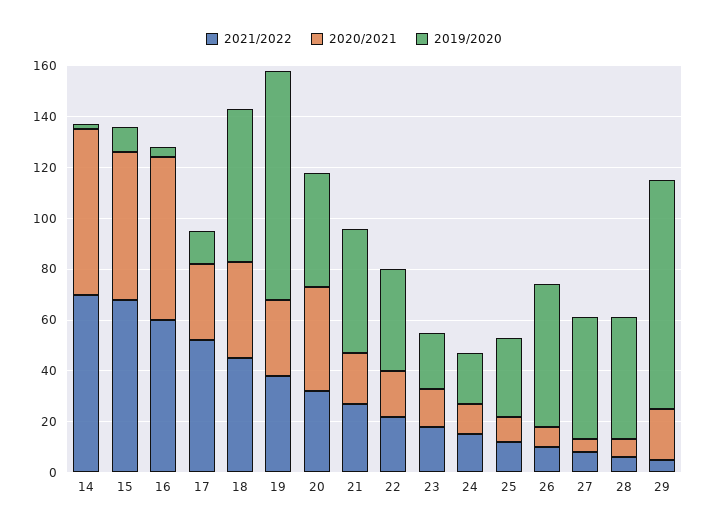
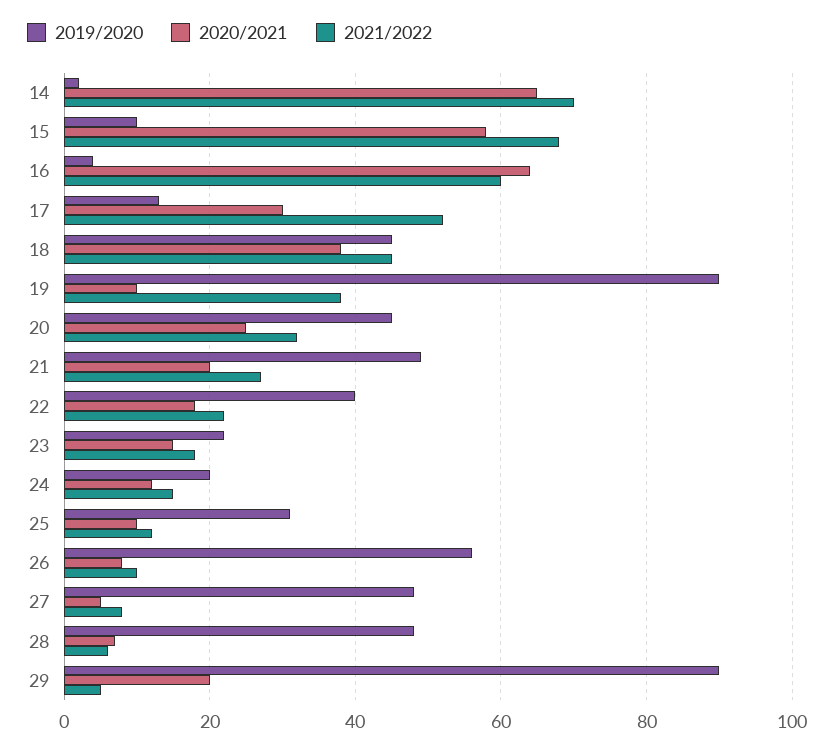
  {
    "2021/2022": {
      "14": 70,
      "15": 70,
      "16": 60,
      "17": 50,
      "18": 45,
      "19": 40,
      "20": 30,
      "21": 25,
      "22": 20,
      "23": 20,
      "24": 15,
      "25": 10,
      "26": 10,
      "27": 10,
      "28": 5,
      "29": 5
    },
    "2020/2021": {
      "14": 65,
      "15": 60,
      "16": 65,
      "17": 30,
      "18": 40,
-     "19": 30,
+     "19": 10,
-     "20": 40,
+     "20": 25,
      "21": 20,
      "22": 20,
      "23": 15,
      "24": 10,
      "25": 10,
      "26": 10,
      "27": 5,
      "28": 5,
      "29": 20
    },
    "2019/2020": {
      "14": 0,
      "15": 10,
      "16": 5,
      "17": 15,
-     "18": 60,
+     "18": 45,
      "19": 90,
      "20": 45,
      "21": 50,
      "22": 40,
      "23": 20,
      "24": 20,
      "25": 30,
      "26": 55,
      "27": 50,
      "28": 50,
      "29": 90
    }
  }

